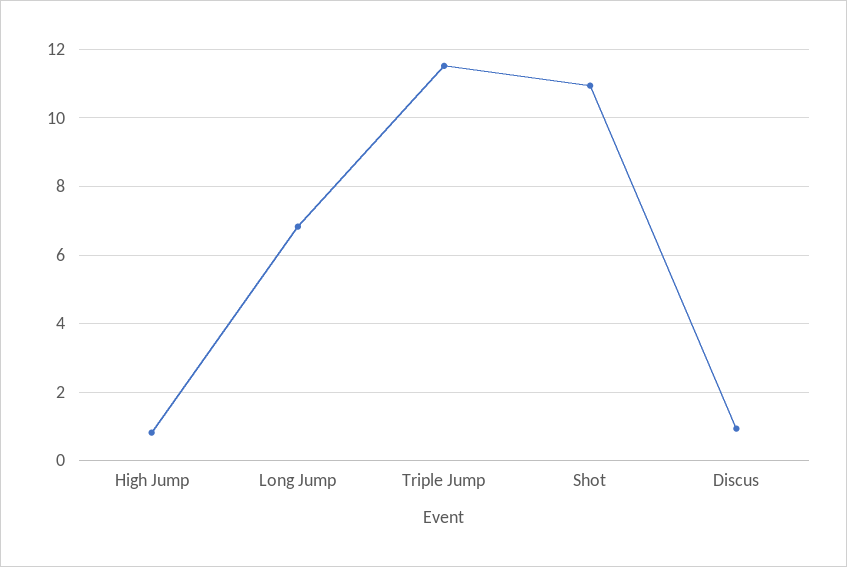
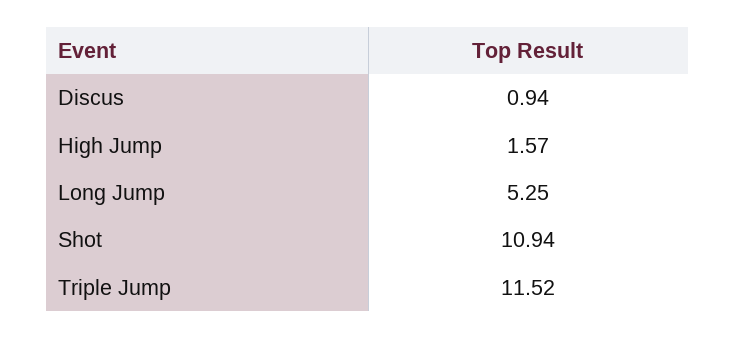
  {
-   "High Jump": 0.8,
+   "High Jump": 1.57,
-   "Long Jump": 6.8,
+   "Long Jump": 5.25,
    "Triple Jump": 11.52,
    "Shot": 10.94,
    "Discus": 0.94
  }

